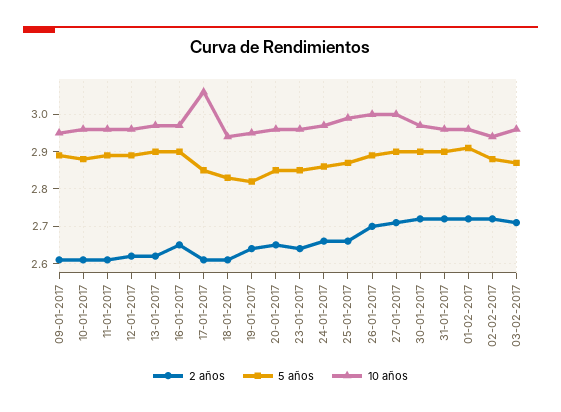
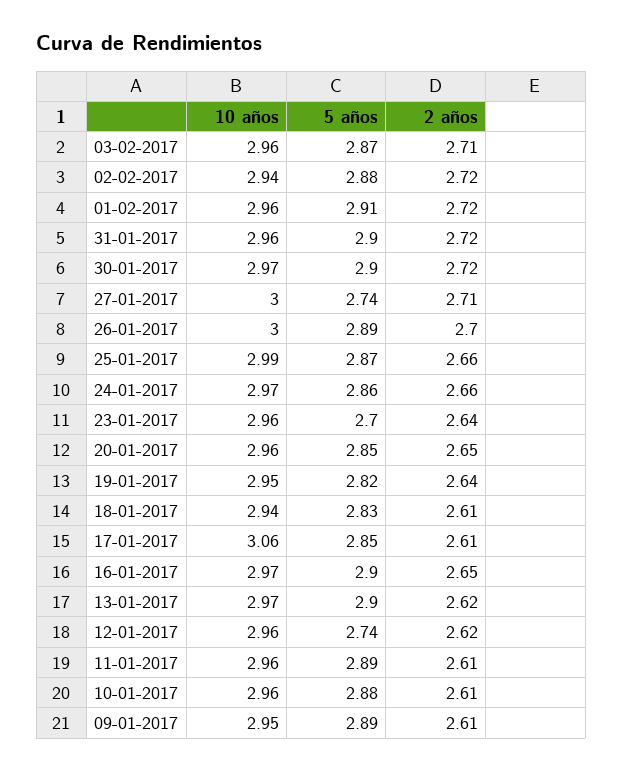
  {
    "2 años": {
      "09-01-2017": 2.61,
      "10-01-2017": 2.61,
      "11-01-2017": 2.61,
      "12-01-2017": 2.62,
      "13-01-2017": 2.62,
      "16-01-2017": 2.65,
      "17-01-2017": 2.61,
      "18-01-2017": 2.61,
      "19-01-2017": 2.64,
      "20-01-2017": 2.65,
      "23-01-2017": 2.64,
      "24-01-2017": 2.66,
      "25-01-2017": 2.66,
      "26-01-2017": 2.7,
      "27-01-2017": 2.71,
      "30-01-2017": 2.72,
      "31-01-2017": 2.72,
      "01-02-2017": 2.72,
      "02-02-2017": 2.72,
      "03-02-2017": 2.71
    },
    "5 años": {
      "09-01-2017": 2.89,
      "10-01-2017": 2.88,
      "11-01-2017": 2.89,
-     "12-01-2017": 2.9,
+     "12-01-2017": 2.74,
      "13-01-2017": 2.9,
      "16-01-2017": 2.9,
      "17-01-2017": 2.85,
      "18-01-2017": 2.83,
      "19-01-2017": 2.82,
      "20-01-2017": 2.85,
-     "23-01-2017": 2.85,
+     "23-01-2017": 2.7,
      "24-01-2017": 2.86,
      "25-01-2017": 2.87,
      "26-01-2017": 2.89,
-     "27-01-2017": 2.9,
+     "27-01-2017": 2.74,
      "30-01-2017": 2.9,
      "31-01-2017": 2.9,
      "01-02-2017": 2.91,
      "02-02-2017": 2.88,
      "03-02-2017": 2.87
    },
    "10 años": {
      "09-01-2017": 2.95,
      "10-01-2017": 2.96,
      "11-01-2017": 2.96,
      "12-01-2017": 2.96,
      "13-01-2017": 2.97,
      "16-01-2017": 2.97,
      "17-01-2017": 3.06,
      "18-01-2017": 2.94,
      "19-01-2017": 2.95,
      "20-01-2017": 2.96,
      "23-01-2017": 2.96,
      "24-01-2017": 2.97,
      "25-01-2017": 2.99,
      "26-01-2017": 3,
      "27-01-2017": 3,
      "30-01-2017": 2.97,
      "31-01-2017": 2.96,
      "01-02-2017": 2.96,
      "02-02-2017": 2.94,
      "03-02-2017": 2.96
    }
  }

